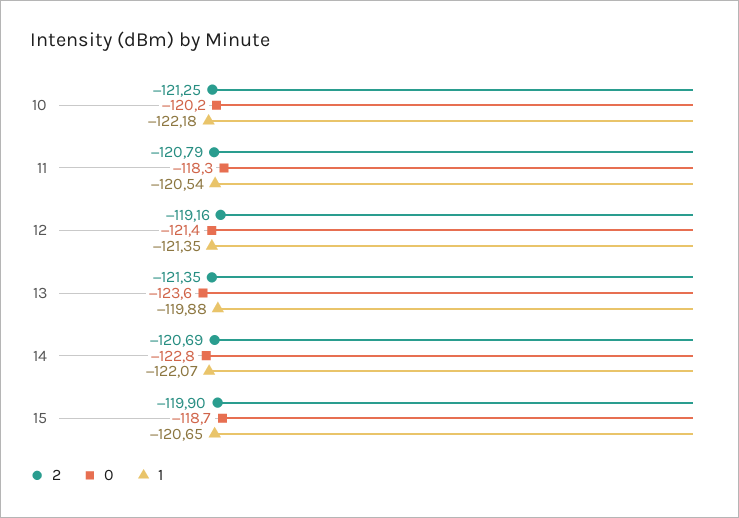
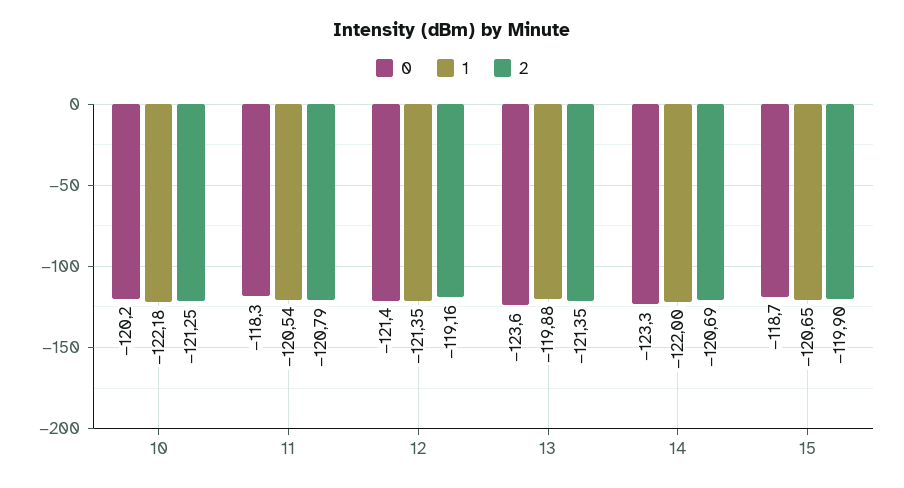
  {
    "2": {
      "10": -121.25,
      "11": -120.79,
      "12": -119.16,
      "13": -121.35,
      "14": -120.69,
      "15": -119.9
    },
    "0": {
      "10": -120.2,
      "11": -118.3,
      "12": -121.4,
      "13": -123.6,
-     "14": -122.8,
+     "14": -123.3,
      "15": -118.7
    },
    "1": {
      "10": -122.18,
      "11": -120.54,
      "12": -121.35,
      "13": -119.88,
-     "14": -122.07,
+     "14": -122,
      "15": -120.65
    }
  }

